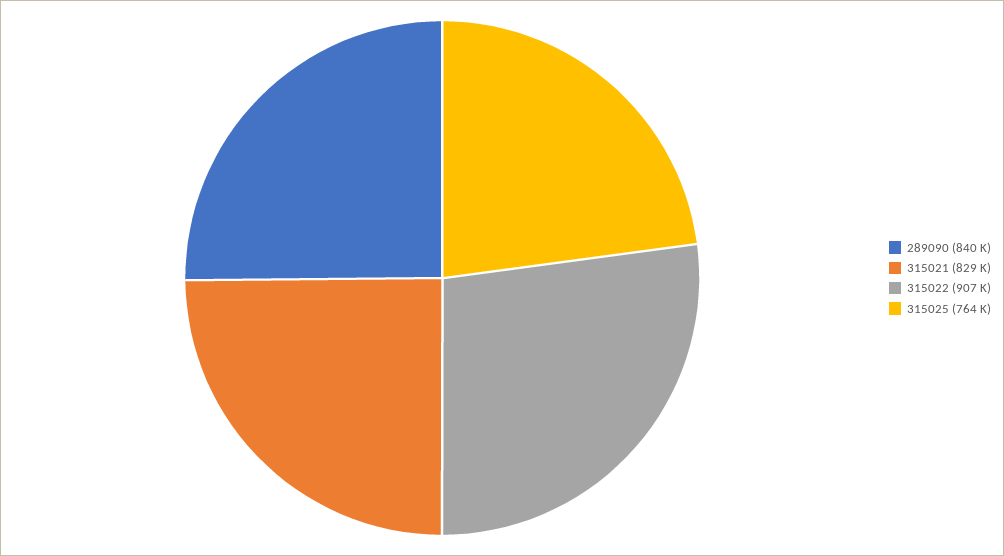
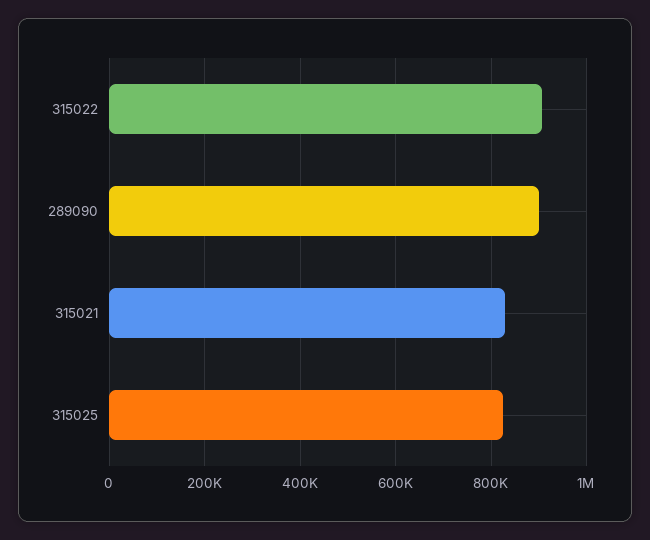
  {
-   "289090": 840000,
+   "289090": 900000,
    "315021": 829000,
    "315022": 907000,
-   "315025": 764000
+   "315025": 820000
  }

